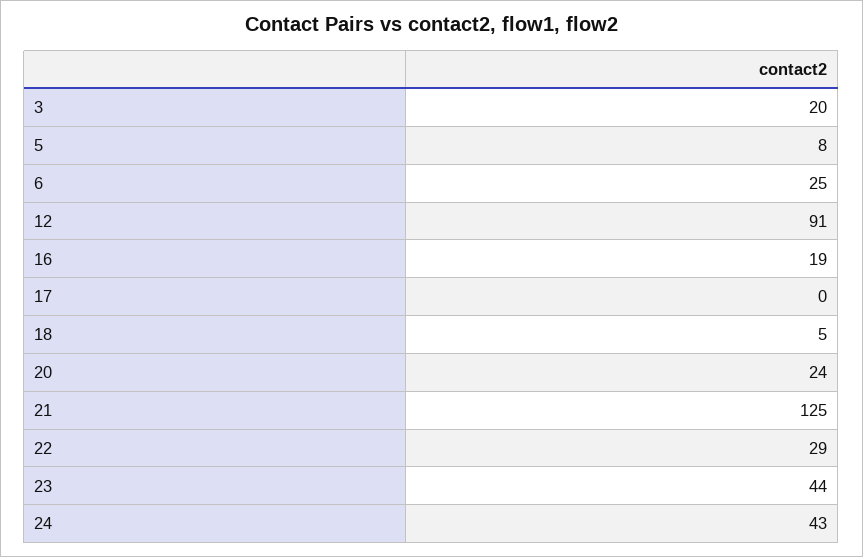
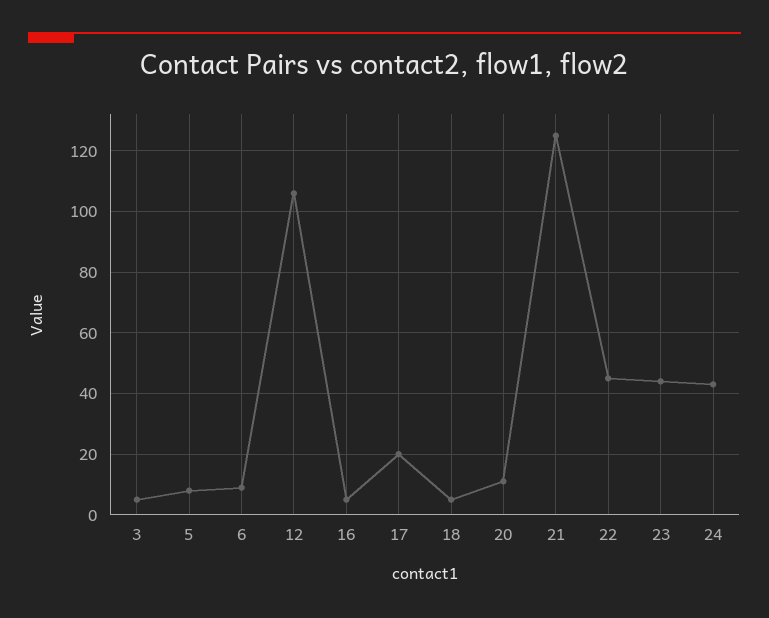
  {
-   "3": 20,
+   "3": 5,
    "5": 8,
-   "6": 25,
+   "6": 10,
-   "12": 91,
+   "12": 105,
-   "16": 19,
+   "16": 5,
-   "17": 0,
+   "17": 20,
    "18": 5,
-   "20": 24,
+   "20": 10,
    "21": 125,
-   "22": 29,
+   "22": 45,
    "23": 44,
    "24": 43
  }

